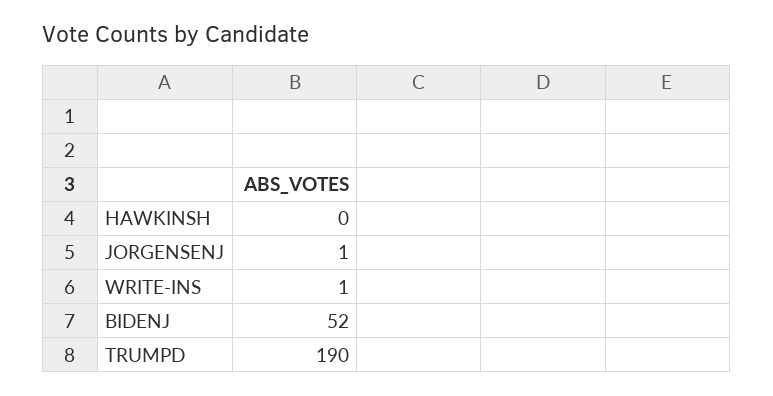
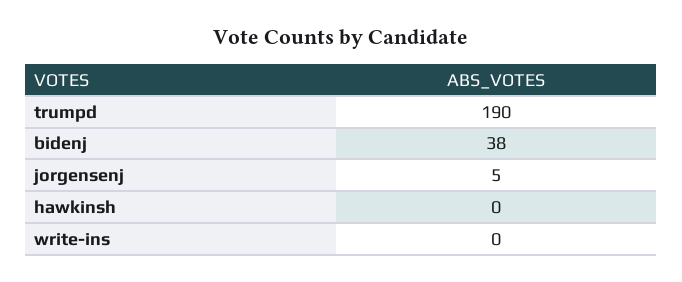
  {
    "HAWKINSH": 0,
-   "JORGENSENJ": 1,
+   "JORGENSENJ": 5,
-   "WRITE-INS": 1,
+   "WRITE-INS": 0,
-   "BIDENJ": 52,
+   "BIDENJ": 38,
    "TRUMPD": 190
  }

